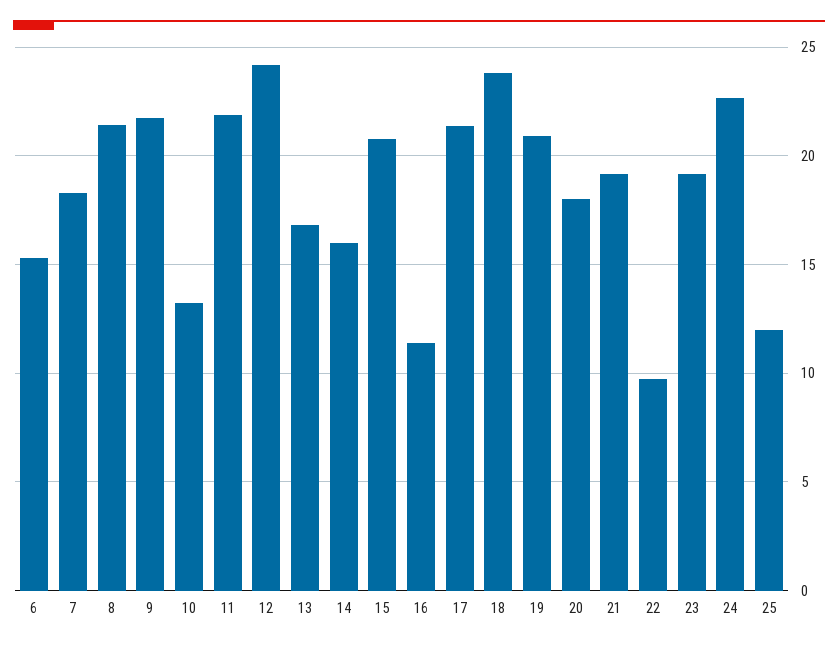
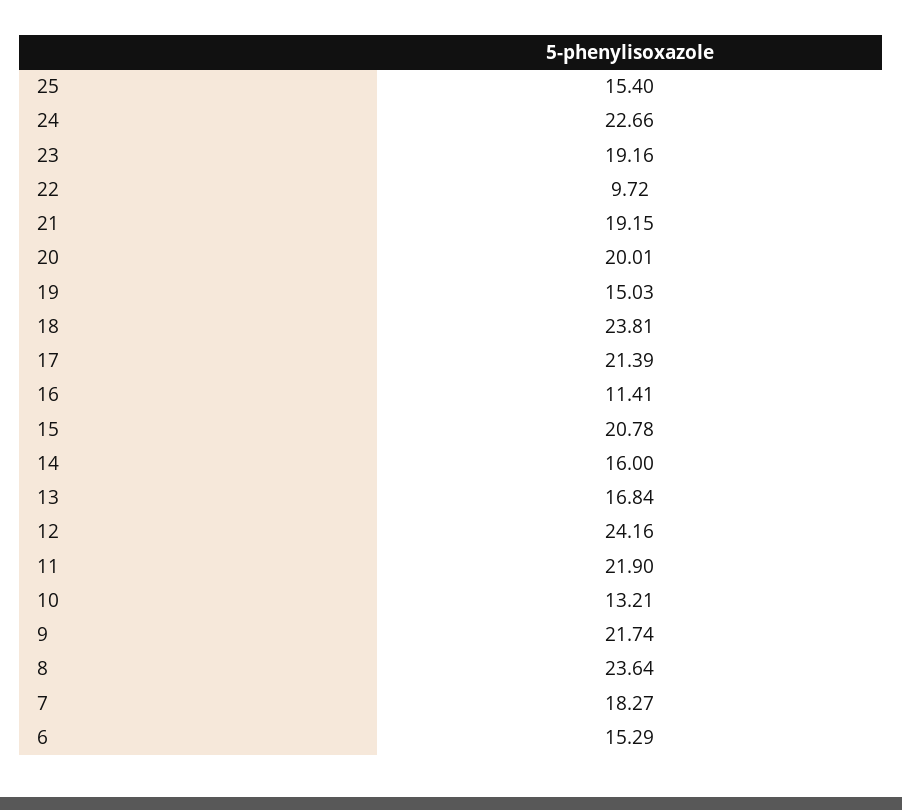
  {
    "6": 15.29,
    "7": 18.27,
-   "8": 21.5,
+   "8": 23.64,
    "9": 21.74,
    "10": 13.21,
    "11": 21.9,
    "12": 24.16,
    "13": 16.84,
    "14": 16,
    "15": 20.78,
    "16": 11.41,
    "17": 21.39,
    "18": 23.81,
-   "19": 21,
+   "19": 15.03,
-   "20": 18,
+   "20": 20.01,
    "21": 19.15,
    "22": 9.72,
    "23": 19.16,
    "24": 22.66,
-   "25": 12
+   "25": 15.4
  }

